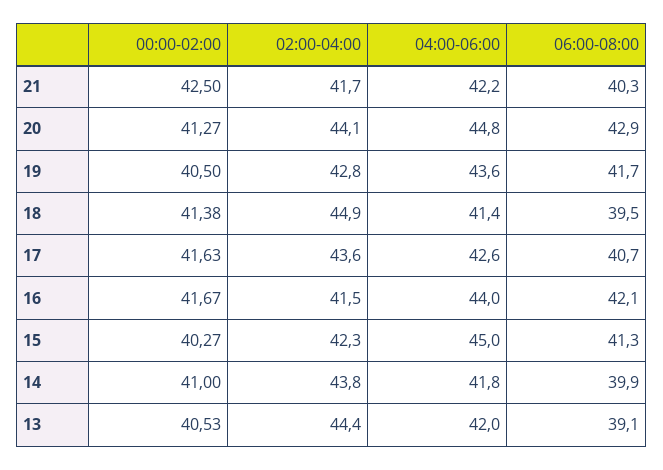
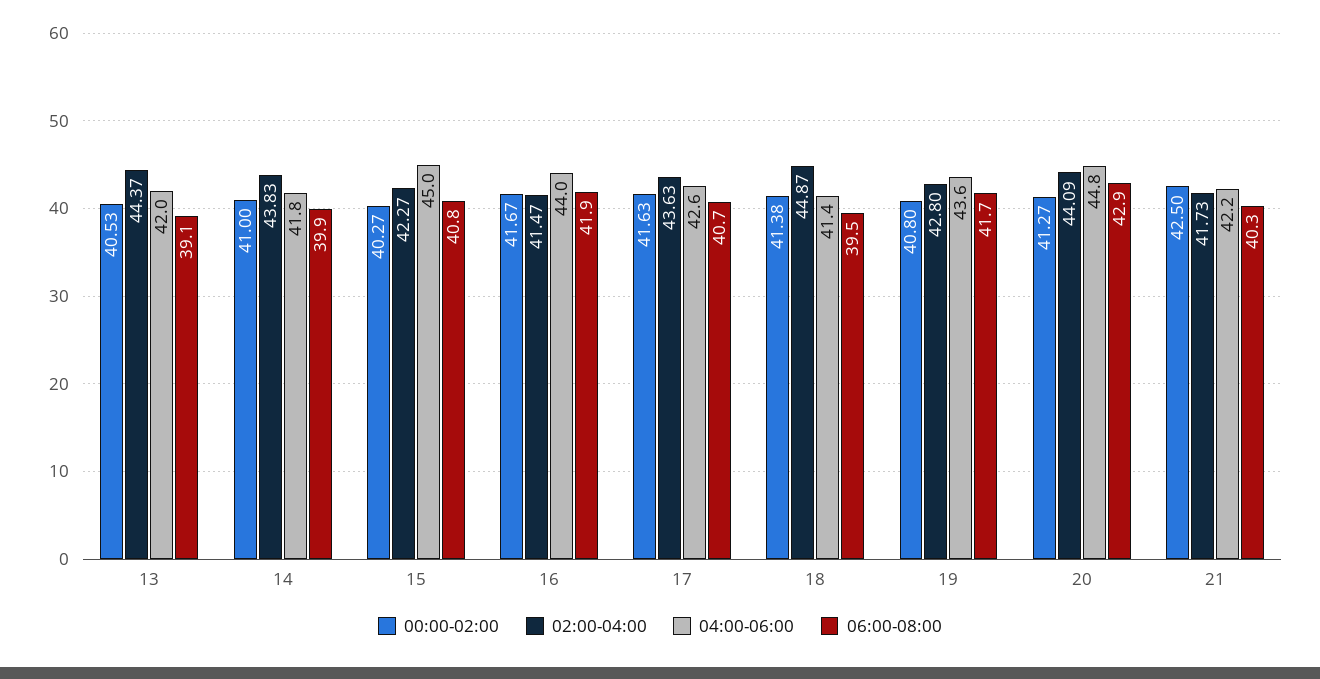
  {
    "00:00-02:00": {
      "21": 42.5,
      "20": 41.27,
-     "19": 40.5,
+     "19": 40.8,
      "18": 41.38,
      "17": 41.63,
      "16": 41.67,
      "15": 40.27,
      "14": 41,
      "13": 40.53
    },
    "02:00-04:00": {
      "21": 41.73,
      "20": 44.09,
      "19": 42.8,
      "18": 44.87,
      "17": 43.63,
      "16": 41.47,
      "15": 42.27,
      "14": 43.83,
      "13": 44.37
    },
    "04:00-06:00": {
      "21": 42.2,
      "20": 44.8,
      "19": 43.6,
      "18": 41.4,
      "17": 42.6,
      "16": 44,
      "15": 45,
      "14": 41.8,
      "13": 42
    },
    "06:00-08:00": {
      "21": 40.3,
      "20": 42.9,
      "19": 41.7,
      "18": 39.5,
      "17": 40.7,
-     "16": 42.1,
+     "16": 41.9,
-     "15": 41.3,
+     "15": 40.8,
      "14": 39.9,
      "13": 39.1
    }
  }

